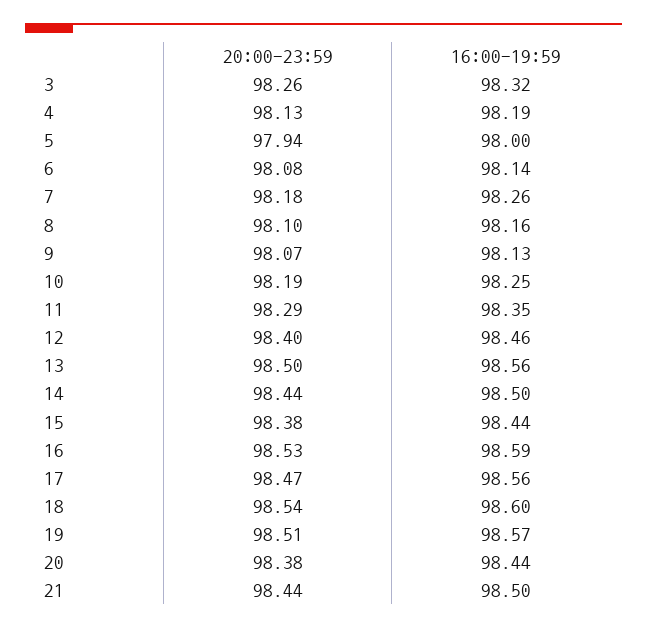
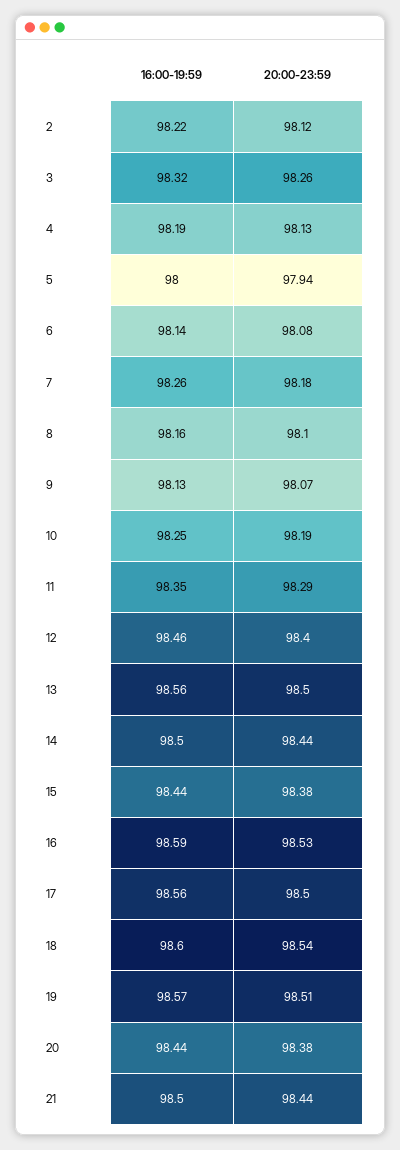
  {
    "20:00-23:59": {
      "3": 98.26,
      "4": 98.13,
      "5": 97.94,
      "6": 98.08,
      "7": 98.18,
      "8": 98.1,
      "9": 98.07,
      "10": 98.19,
      "11": 98.29,
      "12": 98.4,
      "13": 98.5,
      "14": 98.44,
      "15": 98.38,
      "16": 98.53,
-     "17": 98.47,
+     "17": 98.5,
      "18": 98.54,
      "19": 98.51,
      "20": 98.38,
-     "21": 98.44
+     "21": 98.44,
+     "2": 98.12
    },
    "16:00-19:59": {
      "3": 98.32,
      "4": 98.19,
      "5": 98,
      "6": 98.14,
      "7": 98.26,
      "8": 98.16,
      "9": 98.13,
      "10": 98.25,
      "11": 98.35,
      "12": 98.46,
      "13": 98.56,
      "14": 98.5,
      "15": 98.44,
      "16": 98.59,
      "17": 98.56,
      "18": 98.6,
      "19": 98.57,
      "20": 98.44,
-     "21": 98.5
+     "21": 98.5,
+     "2": 98.22
    }
  }

